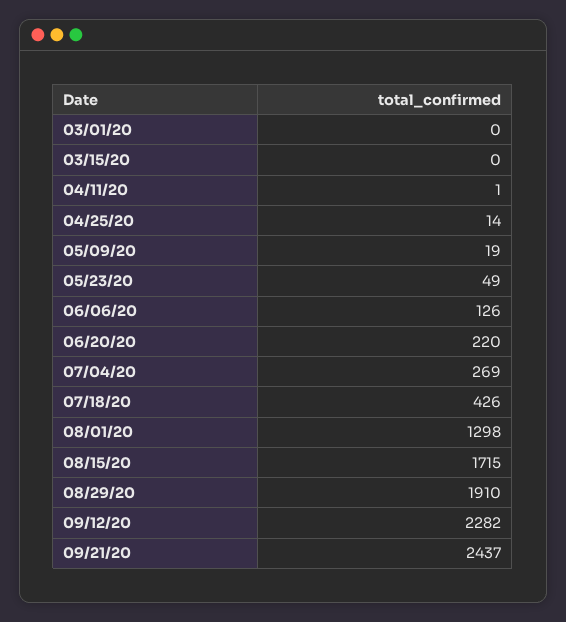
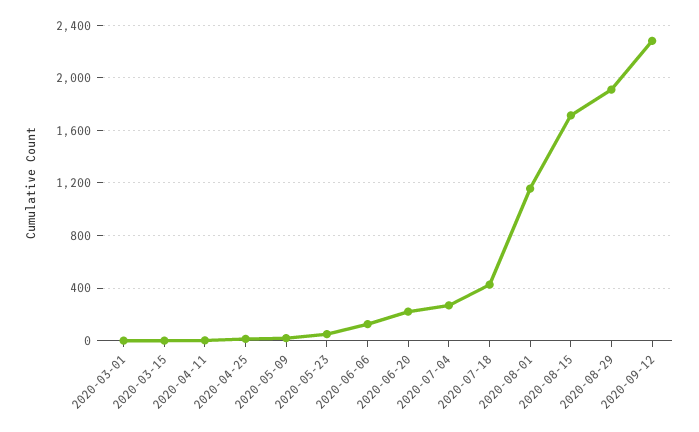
  {
    "03/01/20": 0,
    "03/15/20": 0,
    "04/11/20": 1,
    "04/25/20": 14,
    "05/09/20": 19,
    "05/23/20": 49,
    "06/06/20": 126,
    "06/20/20": 220,
    "07/04/20": 269,
    "07/18/20": 426,
-   "08/01/20": 1298,
+   "08/01/20": 1150,
    "08/15/20": 1715,
    "08/29/20": 1910,
-   "09/12/20": 2282,
+   "09/12/20": 2282
-   "09/21/20": 2437
  }

